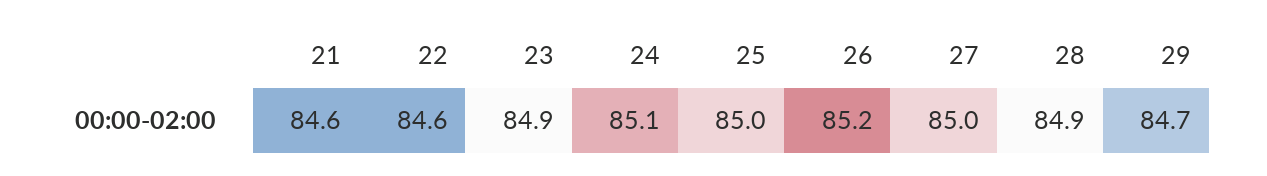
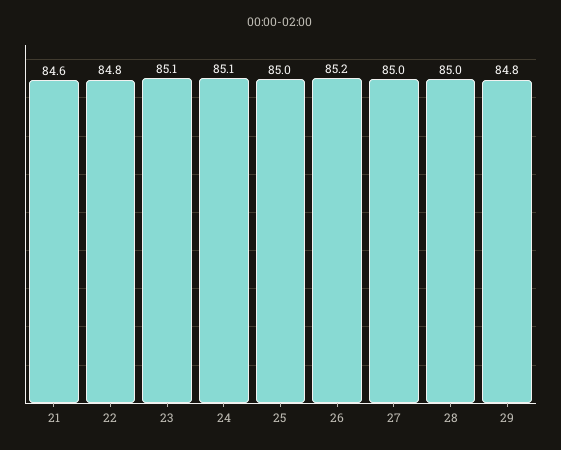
  {
    "21": 84.6,
-   "22": 84.6,
+   "22": 84.8,
-   "23": 84.9,
+   "23": 85.1,
    "24": 85.1,
    "25": 85,
    "26": 85.2,
    "27": 85,
-   "28": 84.9,
+   "28": 85,
-   "29": 84.7
+   "29": 84.8
  }

